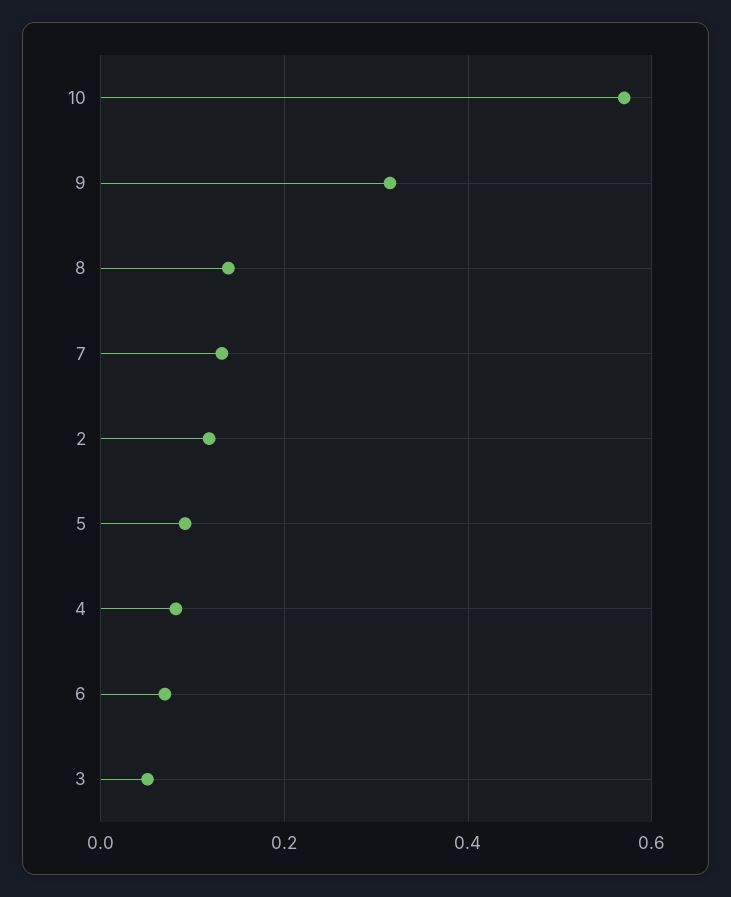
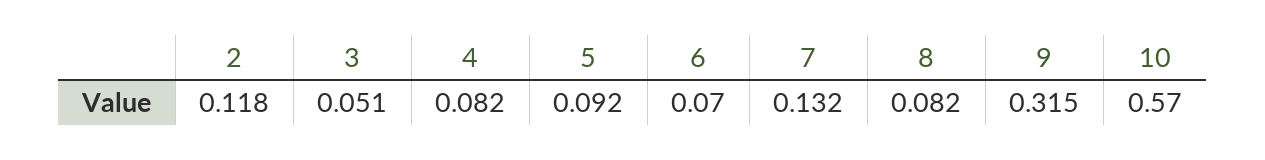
  {
    "10": 0.57,
    "9": 0.315,
-   "8": 0.14,
+   "8": 0.082,
    "7": 0.132,
    "2": 0.118,
    "5": 0.092,
    "4": 0.082,
    "6": 0.07,
    "3": 0.051
  }

